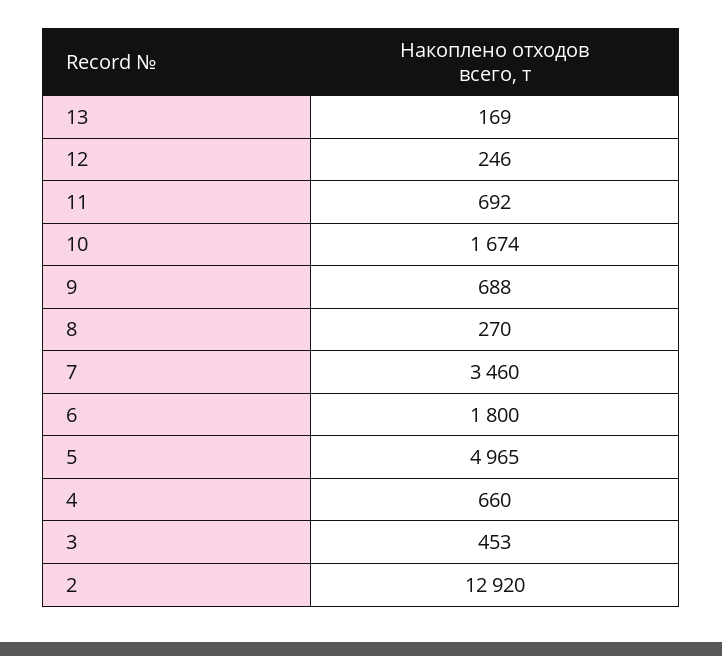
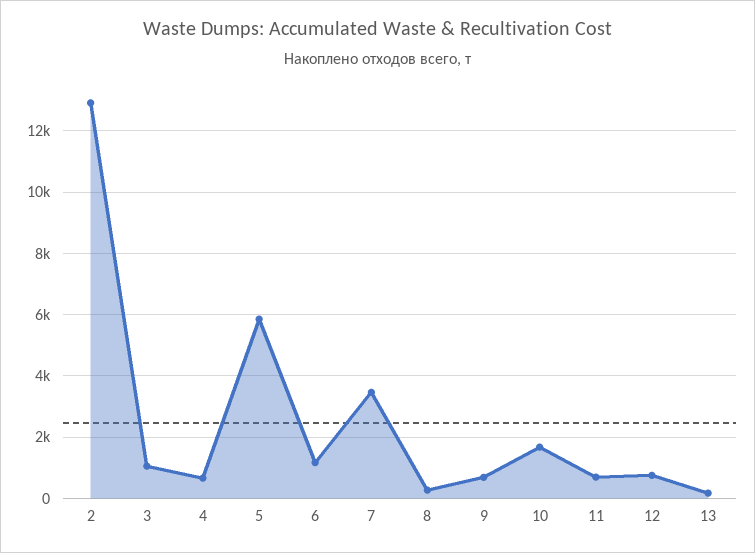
  {
    "13": 169,
-   "12": 246,
+   "12": 800,
    "11": 692,
    "10": 1674,
    "9": 688,
    "8": 270,
    "7": 3460,
-   "6": 1800,
+   "6": 1200,
-   "5": 4965,
+   "5": 5800,
    "4": 660,
-   "3": 453,
+   "3": 1000,
    "2": 12920
  }

